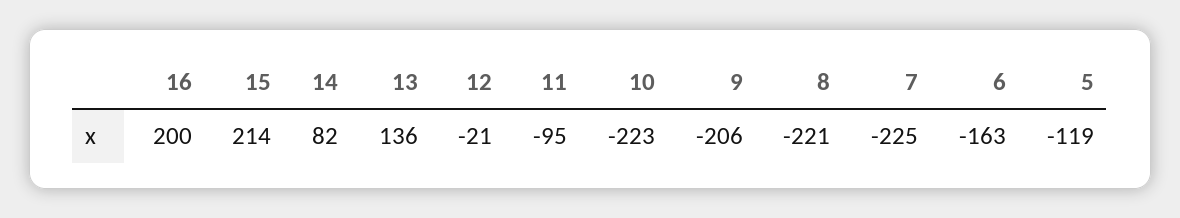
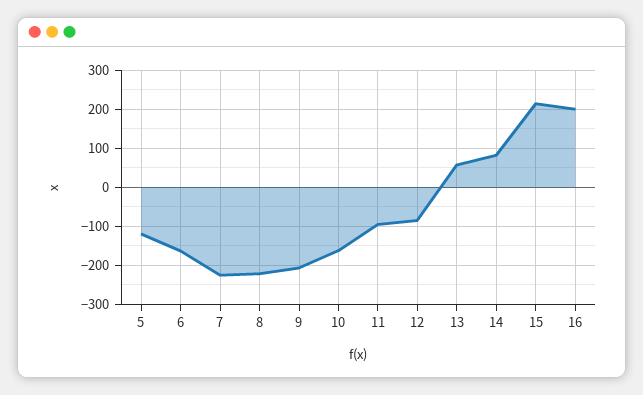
  {
    "16": 200,
    "15": 214,
    "14": 82,
-   "13": 136,
+   "13": 60,
-   "12": -21,
+   "12": -80,
    "11": -95,
-   "10": -223,
+   "10": -160,
    "9": -206,
    "8": -221,
    "7": -225,
    "6": -163,
    "5": -119
  }

